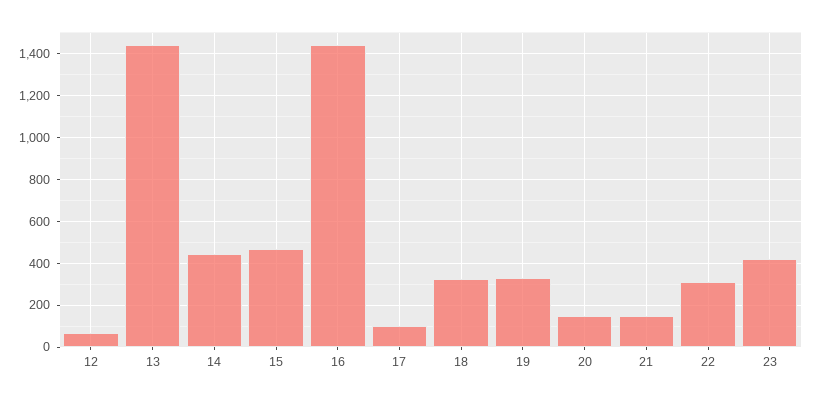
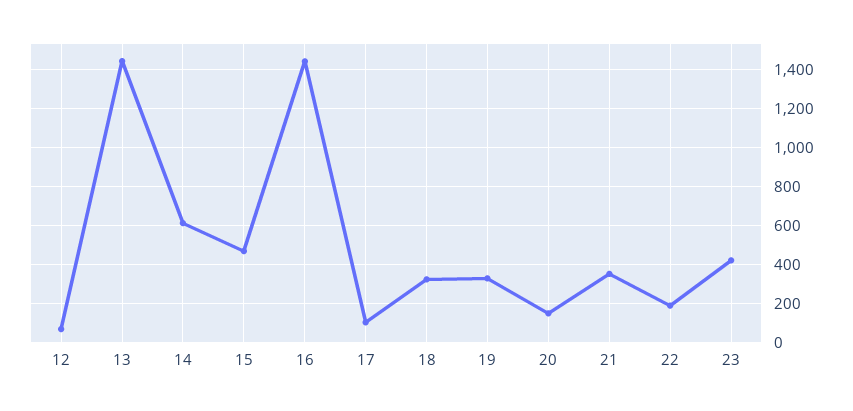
  {
    "12": 50,
    "13": 1450,
-   "14": 450,
+   "14": 600,
    "15": 450,
    "16": 1450,
    "17": 100,
    "18": 300,
    "19": 350,
    "20": 150,
-   "21": 150,
+   "21": 350,
-   "22": 300,
+   "22": 200,
    "23": 400
  }

